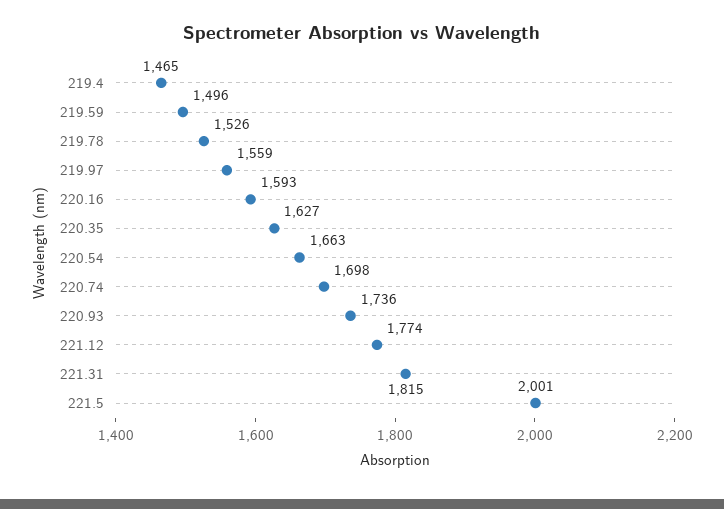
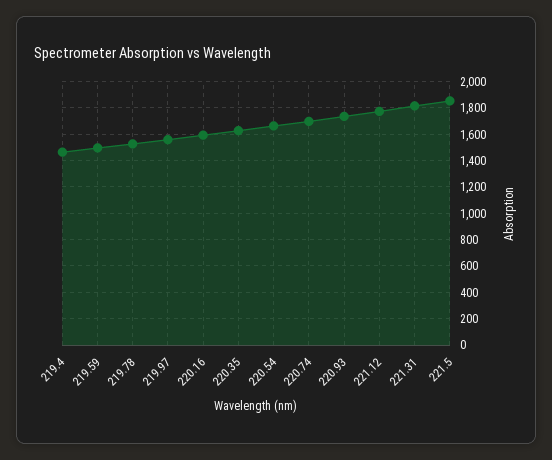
  {
    "219.4": 1465,
    "219.59": 1496,
    "219.78": 1526,
    "219.97": 1559,
    "220.16": 1593,
    "220.35": 1627,
    "220.54": 1663,
    "220.74": 1698,
    "220.93": 1736,
    "221.12": 1774,
    "221.31": 1815,
-   "221.5": 2001
+   "221.5": 1850
  }

